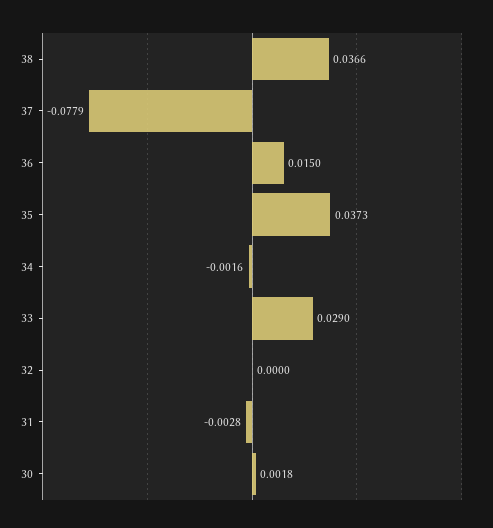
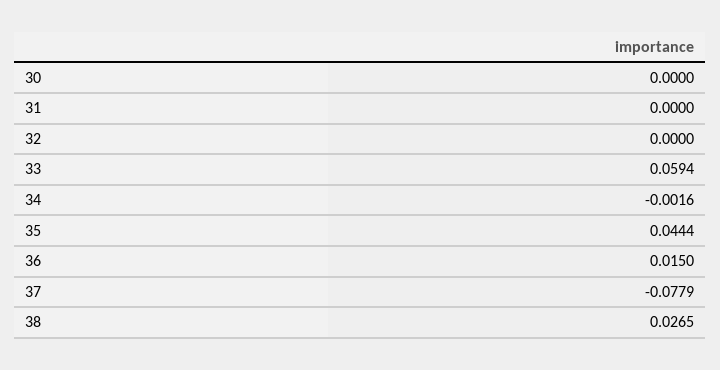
  {
-   "38": 0.0366,
+   "38": 0.0265,
    "37": -0.0779,
    "36": 0.015,
-   "35": 0.0373,
+   "35": 0.0444,
    "34": -0.0016,
-   "33": 0.029,
+   "33": 0.0594,
    "32": 0,
-   "31": -0.0028,
+   "31": 0,
-   "30": 0.0018
+   "30": 0
  }

